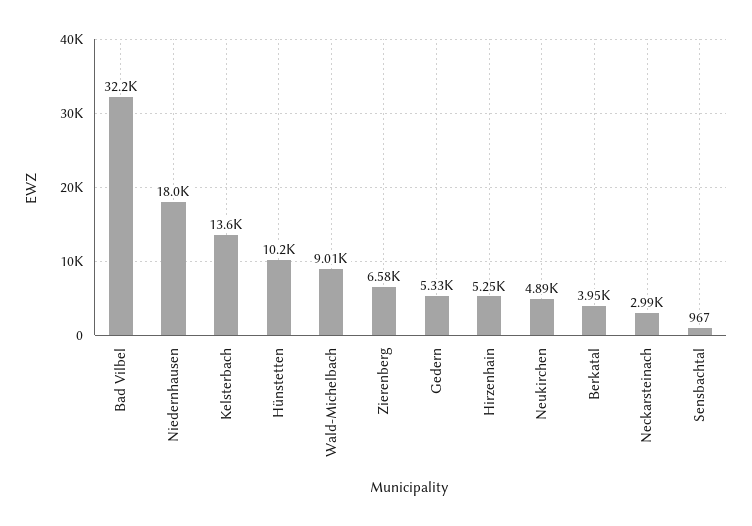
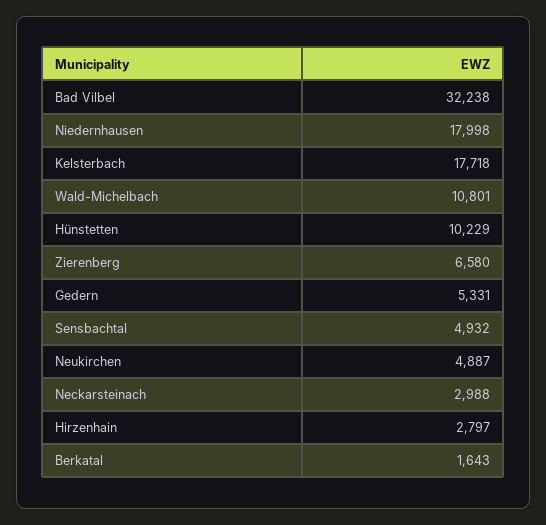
  {
    "Bad Vilbel": 32238,
    "Niedernhausen": 17998,
-   "Kelsterbach": 13600,
+   "Kelsterbach": 17718,
    "Hünstetten": 10229,
-   "Wald-Michelbach": 9010,
+   "Wald-Michelbach": 10801,
    "Zierenberg": 6580,
    "Gedern": 5331,
-   "Hirzenhain": 5250,
+   "Hirzenhain": 2797,
    "Neukirchen": 4887,
-   "Berkatal": 3950,
+   "Berkatal": 1643,
    "Neckarsteinach": 2988,
-   "Sensbachtal": 967
+   "Sensbachtal": 4932
  }

